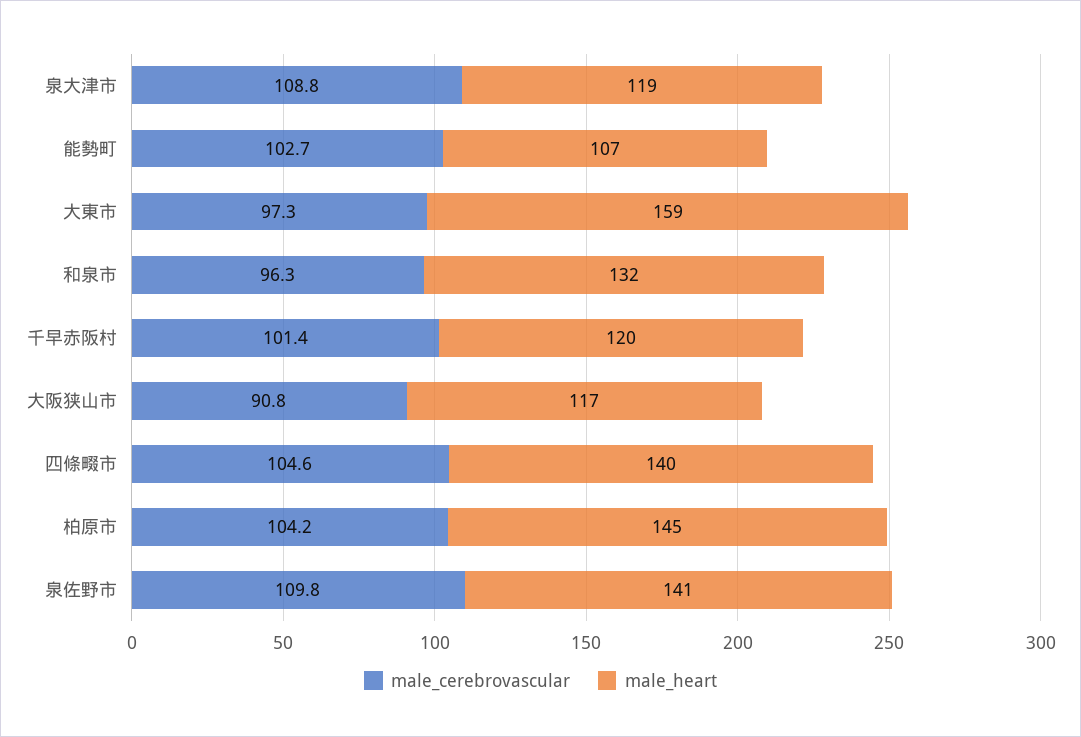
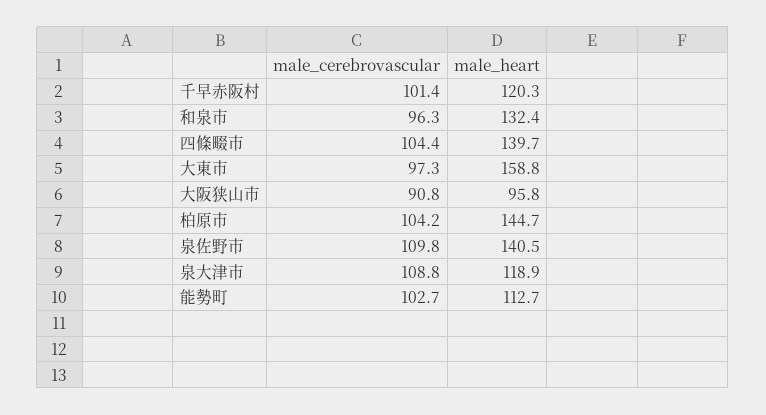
  {
    "male_cerebrovascular": {
      "泉大津市": 108.8,
      "能勢町": 102.7,
      "大東市": 97.3,
      "和泉市": 96.3,
      "千早赤阪村": 101.4,
      "大阪狭山市": 90.8,
-     "四條畷市": 104.6,
+     "四條畷市": 104.4,
      "柏原市": 104.2,
      "泉佐野市": 109.8
    },
    "male_heart": {
      "泉大津市": 118.9,
-     "能勢町": 107,
+     "能勢町": 112.7,
      "大東市": 158.8,
      "和泉市": 132.4,
      "千早赤阪村": 120.3,
-     "大阪狭山市": 117,
+     "大阪狭山市": 95.8,
      "四條畷市": 139.7,
      "柏原市": 144.7,
      "泉佐野市": 140.5
    }
  }

